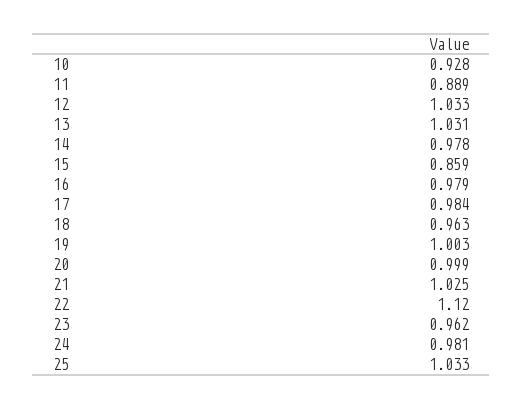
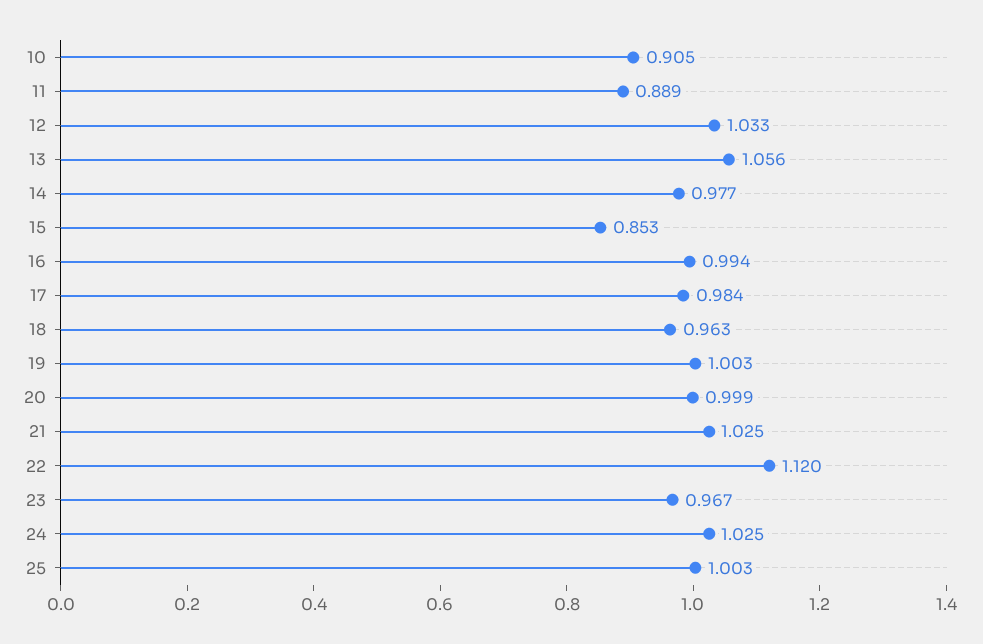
  {
-   "10": 0.928,
+   "10": 0.905,
    "11": 0.889,
    "12": 1.033,
-   "13": 1.031,
+   "13": 1.056,
-   "14": 0.978,
+   "14": 0.977,
-   "15": 0.859,
+   "15": 0.853,
-   "16": 0.979,
+   "16": 0.994,
    "17": 0.984,
    "18": 0.963,
    "19": 1.003,
    "20": 0.999,
    "21": 1.025,
    "22": 1.12,
-   "23": 0.962,
+   "23": 0.967,
-   "24": 0.981,
+   "24": 1.025,
-   "25": 1.033
+   "25": 1.003
  }

